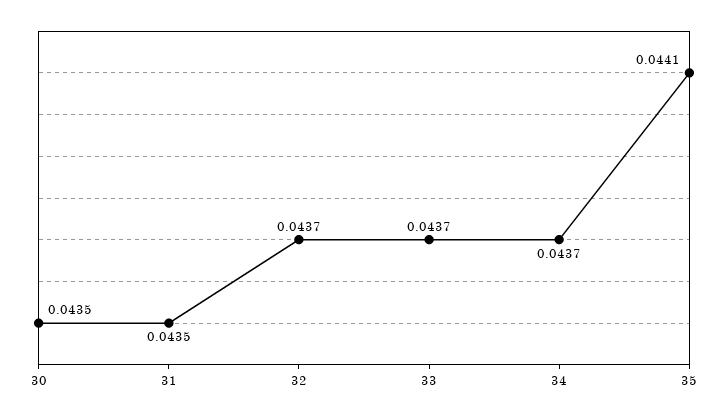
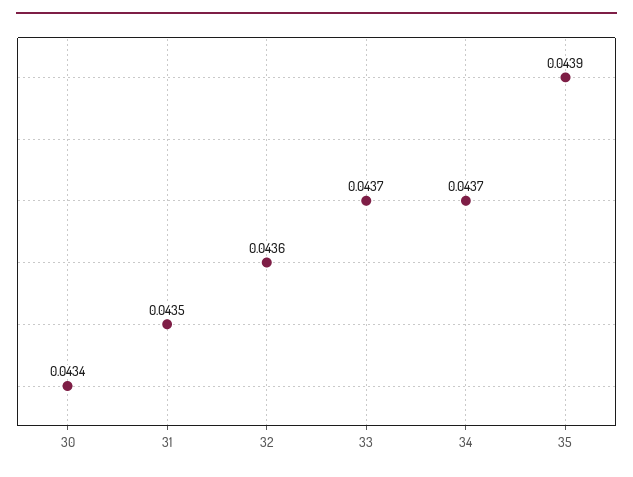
  {
-   "30": 0.0435,
+   "30": 0.0434,
    "31": 0.0435,
-   "32": 0.0437,
+   "32": 0.0436,
    "33": 0.0437,
    "34": 0.0437,
-   "35": 0.0441
+   "35": 0.0439
  }

